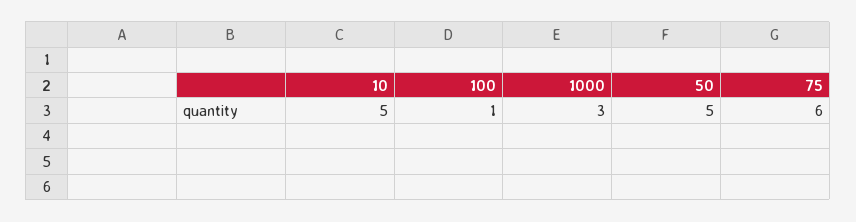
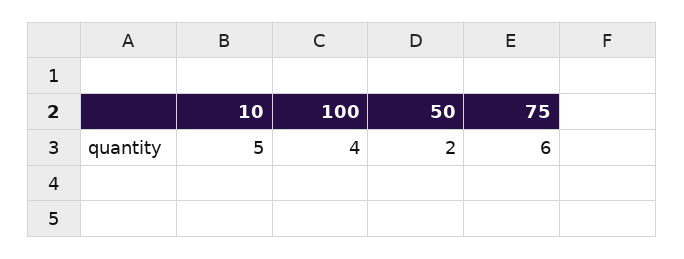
  {
    "10": 5,
-   "100": 1,
+   "100": 4,
-   "1000": 3,
-   "50": 5,
+   "50": 2,
    "75": 6
  }

